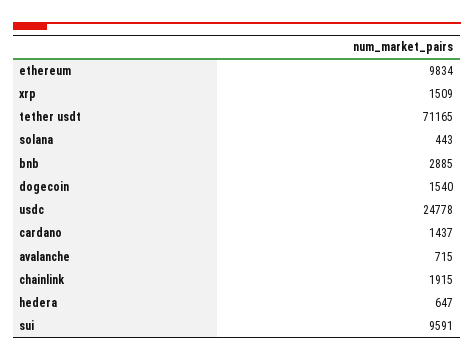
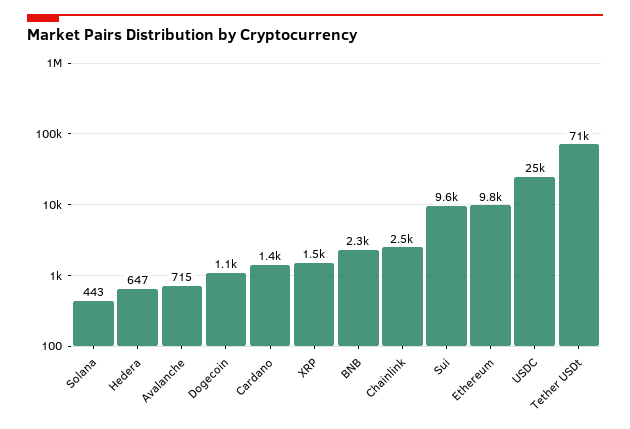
  {
    "ethereum": 9834,
    "xrp": 1509,
    "tether usdt": 71165,
    "solana": 443,
-   "bnb": 2885,
+   "bnb": 2300,
-   "dogecoin": 1540,
+   "dogecoin": 1100,
    "usdc": 24778,
    "cardano": 1437,
    "avalanche": 715,
-   "chainlink": 1915,
+   "chainlink": 2500,
    "hedera": 647,
    "sui": 9591
  }

